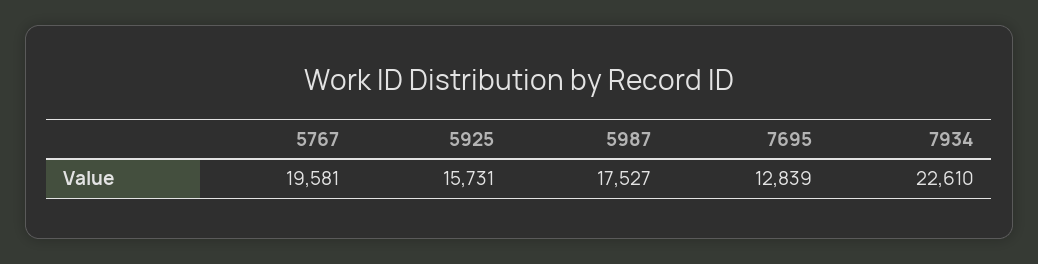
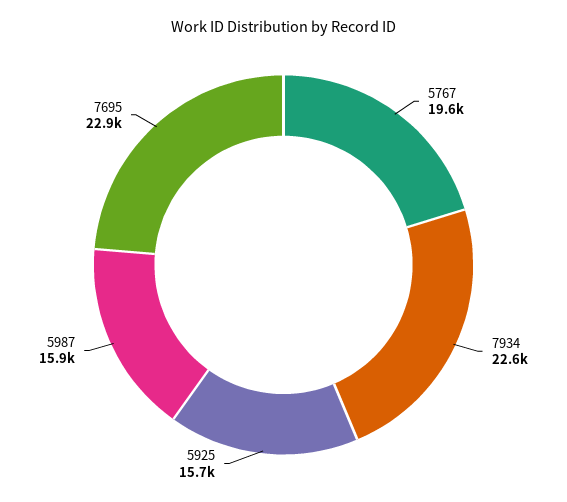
  {
    "5767": 19581,
    "5925": 15731,
-   "5987": 17527,
+   "5987": 15900,
-   "7695": 12839,
+   "7695": 22900,
    "7934": 22610
  }

